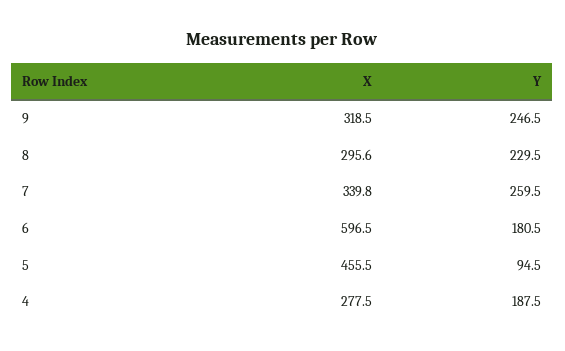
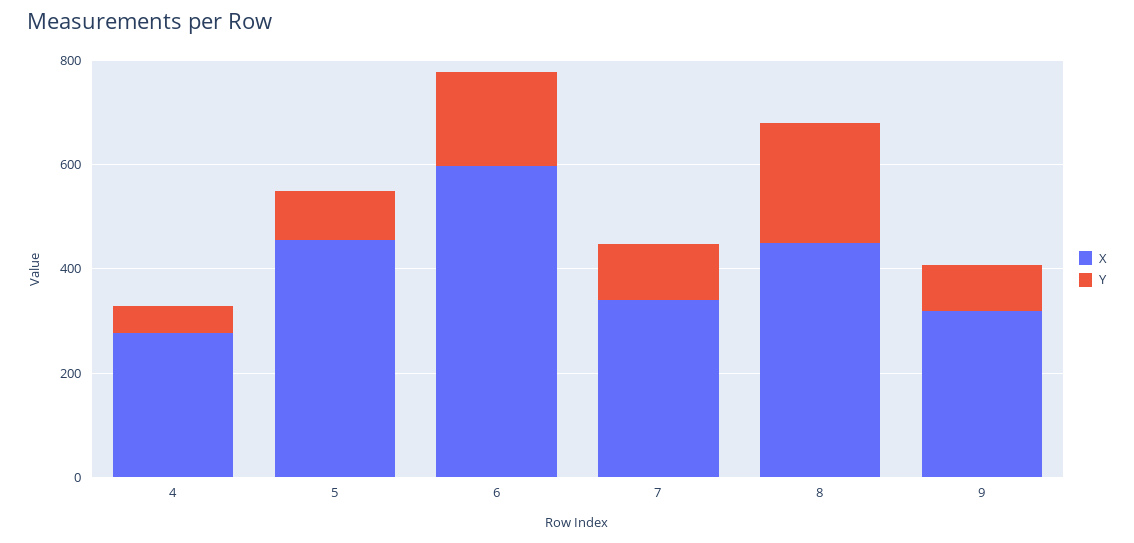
  {
    "X": {
      "9": 318.5,
-     "8": 295.6,
+     "8": 450,
      "7": 339.8,
      "6": 596.5,
      "5": 455.5,
      "4": 277.5
    },
    "Y": {
-     "9": 246.5,
+     "9": 100,
      "8": 229.5,
-     "7": 259.5,
+     "7": 100,
      "6": 180.5,
      "5": 94.5,
-     "4": 187.5
+     "4": 50
    }
  }

